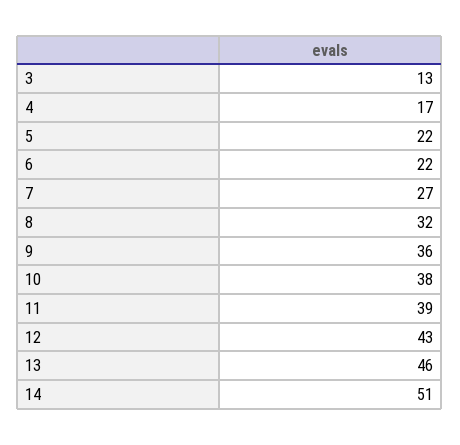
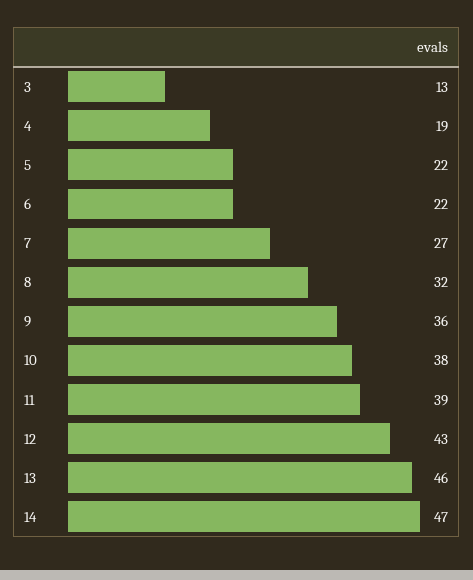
  {
    "3": 13,
-   "4": 17,
+   "4": 19,
    "5": 22,
    "6": 22,
    "7": 27,
    "8": 32,
    "9": 36,
    "10": 38,
    "11": 39,
    "12": 43,
    "13": 46,
-   "14": 51
+   "14": 47
  }

